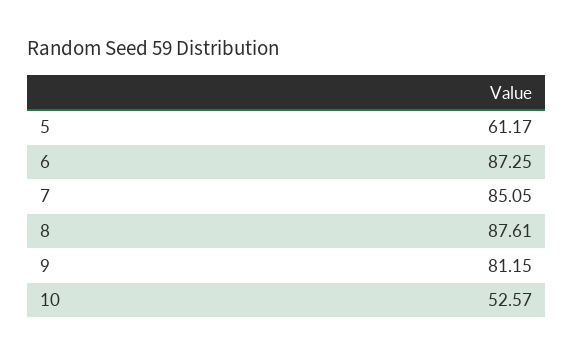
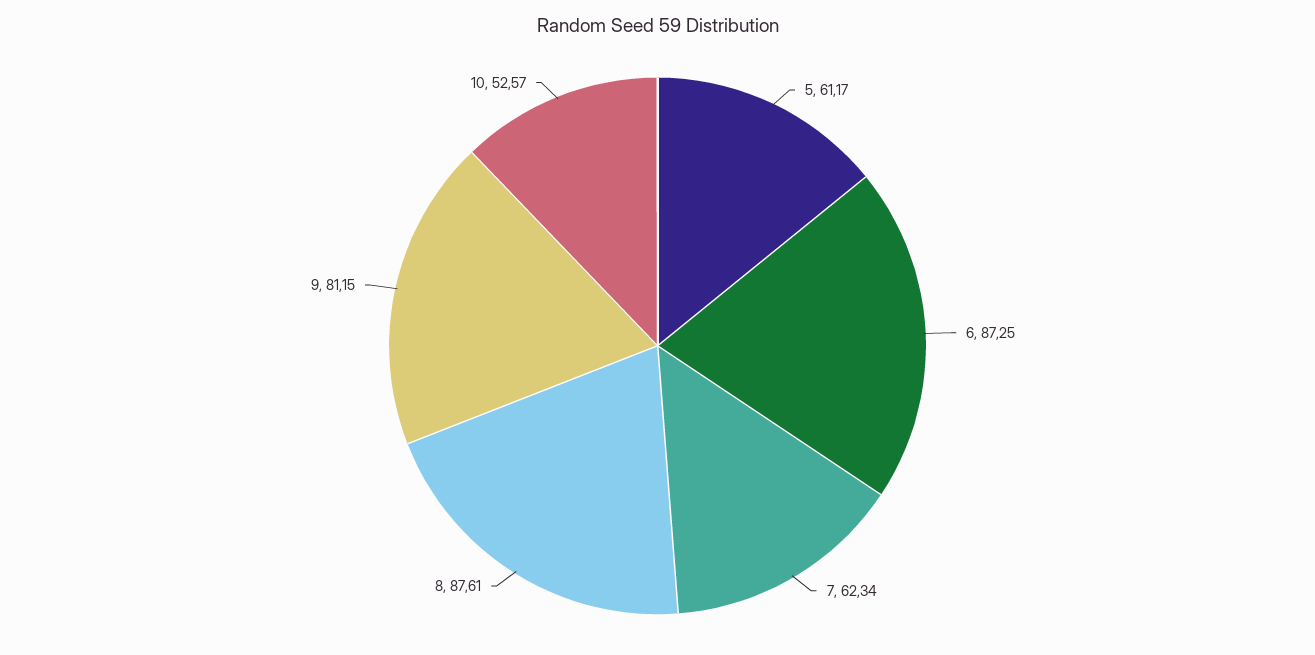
  {
    "5": 61.17,
    "6": 87.25,
-   "7": 85.05,
+   "7": 62.34,
    "8": 87.61,
    "9": 81.15,
    "10": 52.57
  }

